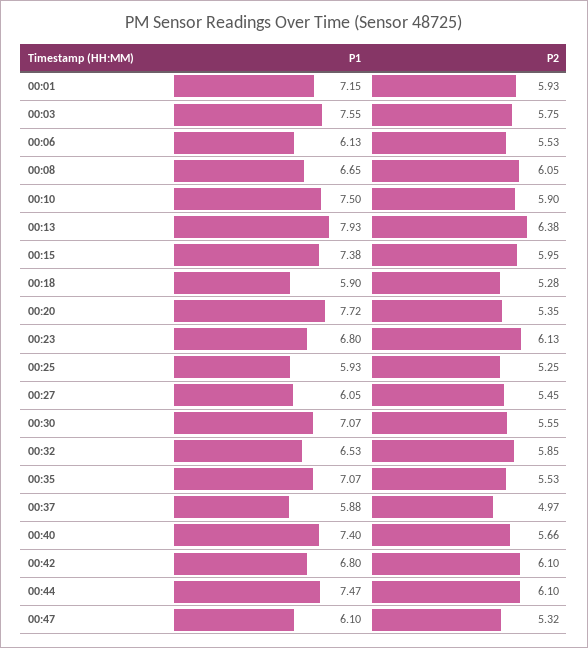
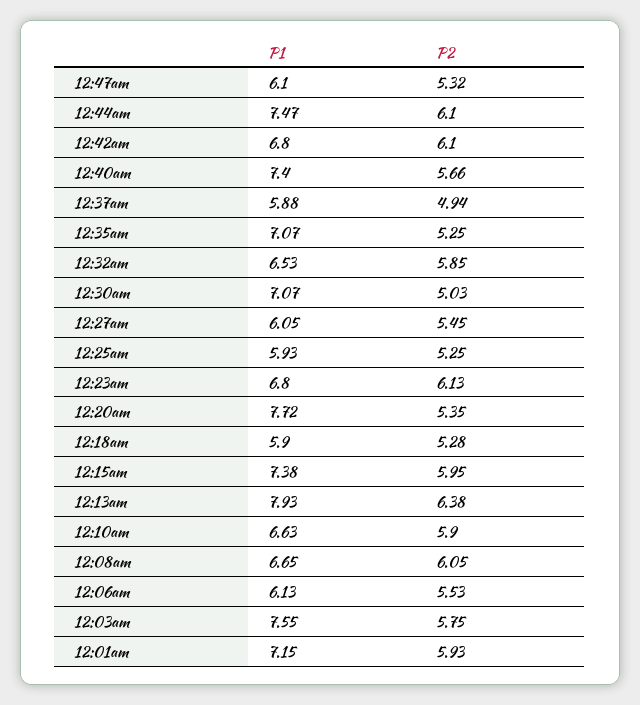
  {
    "P1": {
      "00:01": 7.15,
      "00:03": 7.55,
      "00:06": 6.13,
      "00:08": 6.65,
-     "00:10": 7.5,
+     "00:10": 6.63,
      "00:13": 7.93,
      "00:15": 7.38,
      "00:18": 5.9,
      "00:20": 7.72,
      "00:23": 6.8,
      "00:25": 5.93,
      "00:27": 6.05,
      "00:30": 7.07,
      "00:32": 6.53,
      "00:35": 7.07,
      "00:37": 5.88,
      "00:40": 7.4,
      "00:42": 6.8,
      "00:44": 7.47,
      "00:47": 6.1
    },
    "P2": {
      "00:01": 5.93,
      "00:03": 5.75,
      "00:06": 5.53,
      "00:08": 6.05,
      "00:10": 5.9,
      "00:13": 6.38,
      "00:15": 5.95,
      "00:18": 5.28,
      "00:20": 5.35,
      "00:23": 6.13,
      "00:25": 5.25,
      "00:27": 5.45,
-     "00:30": 5.55,
+     "00:30": 5.03,
      "00:32": 5.85,
-     "00:35": 5.53,
+     "00:35": 5.25,
-     "00:37": 4.97,
+     "00:37": 4.94,
      "00:40": 5.66,
      "00:42": 6.1,
      "00:44": 6.1,
      "00:47": 5.32
    }
  }

